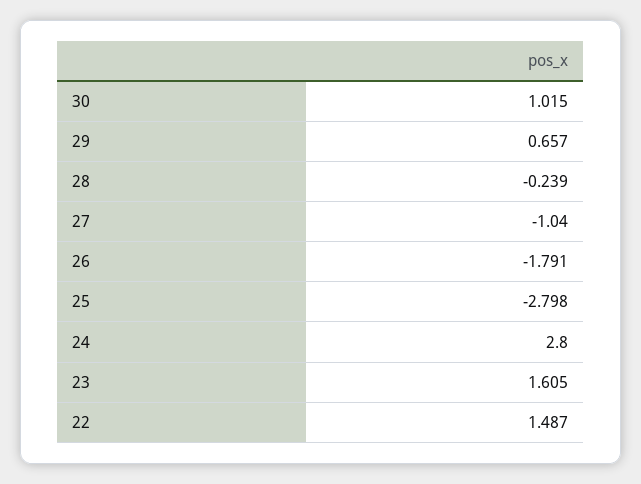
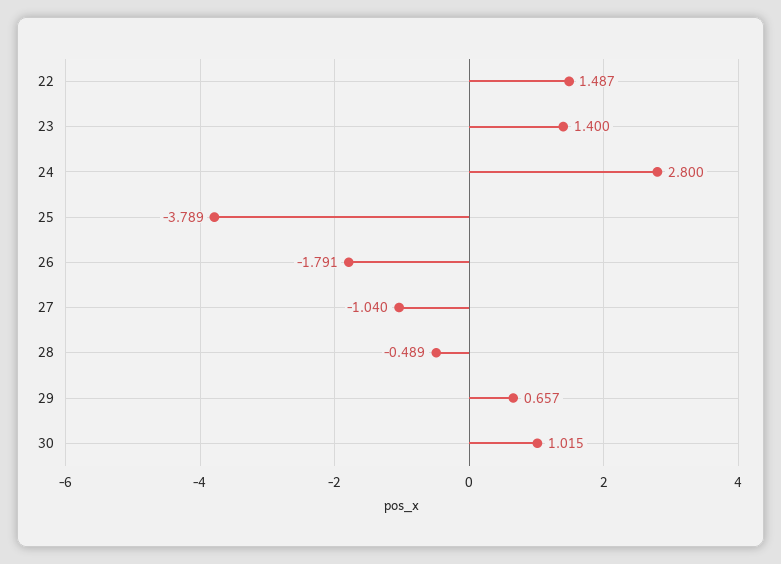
  {
    "30": 1.015,
    "29": 0.657,
-   "28": -0.239,
+   "28": -0.489,
    "27": -1.04,
    "26": -1.791,
-   "25": -2.798,
+   "25": -3.789,
    "24": 2.8,
-   "23": 1.605,
+   "23": 1.4,
    "22": 1.487
  }

